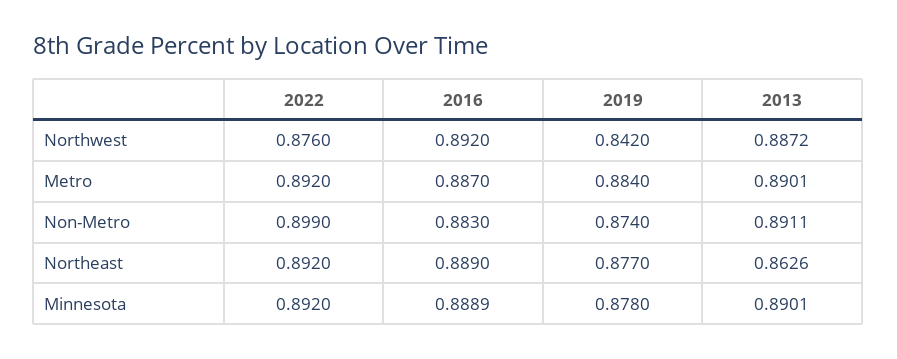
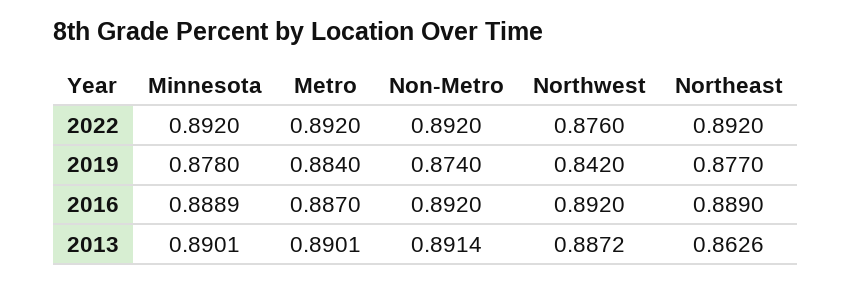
  {
    "2022": {
      "Northwest": 0.876,
      "Metro": 0.892,
-     "Non-Metro": 0.899,
+     "Non-Metro": 0.892,
      "Northeast": 0.892,
      "Minnesota": 0.892
    },
    "2016": {
      "Northwest": 0.892,
      "Metro": 0.887,
-     "Non-Metro": 0.883,
+     "Non-Metro": 0.892,
      "Northeast": 0.889,
      "Minnesota": 0.8889
    },
    "2019": {
      "Northwest": 0.842,
      "Metro": 0.884,
      "Non-Metro": 0.874,
      "Northeast": 0.877,
      "Minnesota": 0.878
    },
    "2013": {
      "Northwest": 0.8872,
      "Metro": 0.8901,
-     "Non-Metro": 0.8911,
+     "Non-Metro": 0.8914,
      "Northeast": 0.8626,
      "Minnesota": 0.8901
    }
  }

